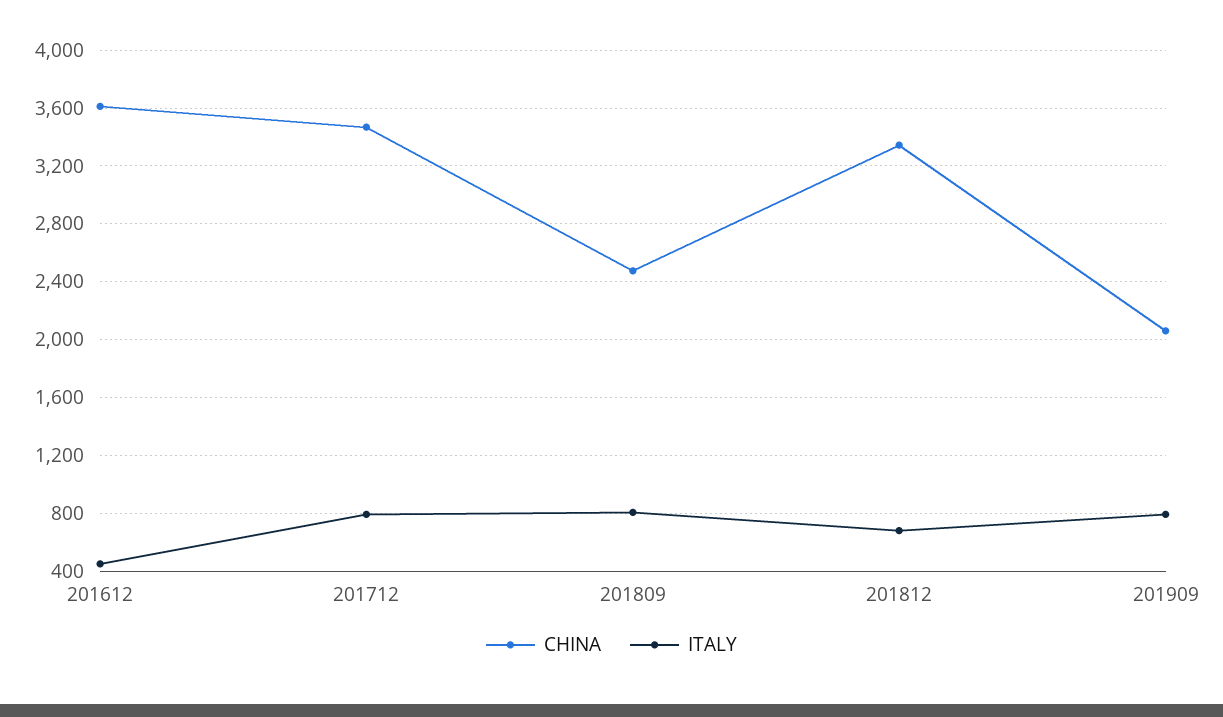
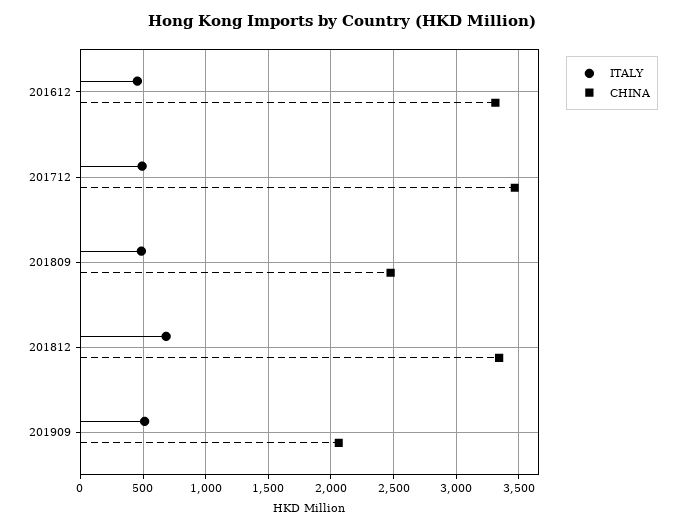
  {
    "CHINA": {
-     "201612": 3600,
+     "201612": 3300,
      "201712": 3450,
      "201809": 2500,
      "201812": 3350,
      "201909": 2050
    },
    "ITALY": {
      "201612": 450,
-     "201712": 800,
+     "201712": 500,
-     "201809": 800,
+     "201809": 500,
      "201812": 700,
-     "201909": 800
+     "201909": 500
    }
  }

